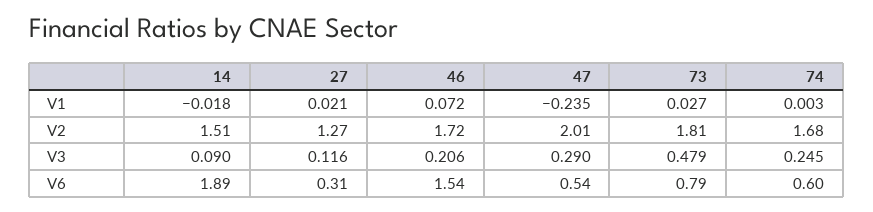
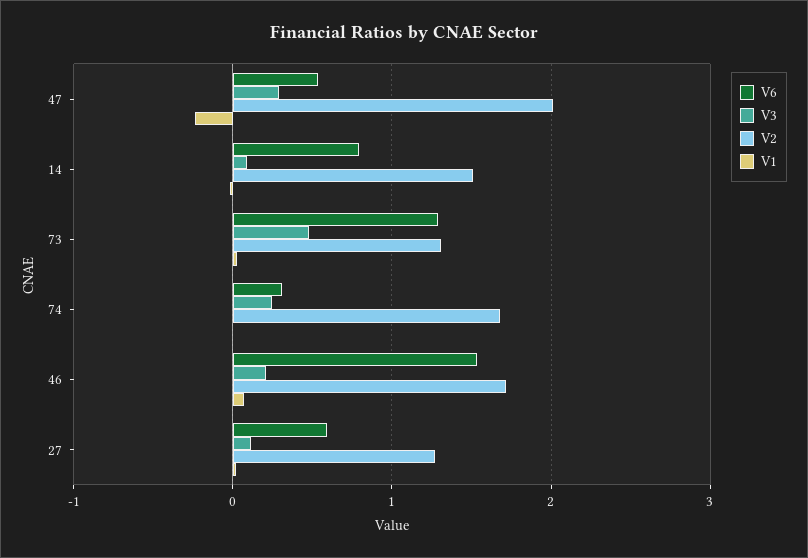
  {
    "V1": {
      "14": -0.018,
      "27": 0.021,
      "46": 0.072,
      "47": -0.235,
      "73": 0.027,
      "74": 0.003
    },
    "V2": {
      "14": 1.51,
      "27": 1.27,
      "46": 1.72,
      "47": 2.01,
-     "73": 1.81,
+     "73": 1.3,
      "74": 1.68
    },
    "V3": {
      "14": 0.09,
      "27": 0.116,
      "46": 0.206,
      "47": 0.29,
      "73": 0.479,
      "74": 0.245
    },
    "V6": {
-     "14": 1.89,
+     "14": 0.8,
-     "27": 0.31,
+     "27": 0.6,
      "46": 1.54,
      "47": 0.54,
-     "73": 0.79,
+     "73": 1.3,
-     "74": 0.6
+     "74": 0.3
    }
  }

